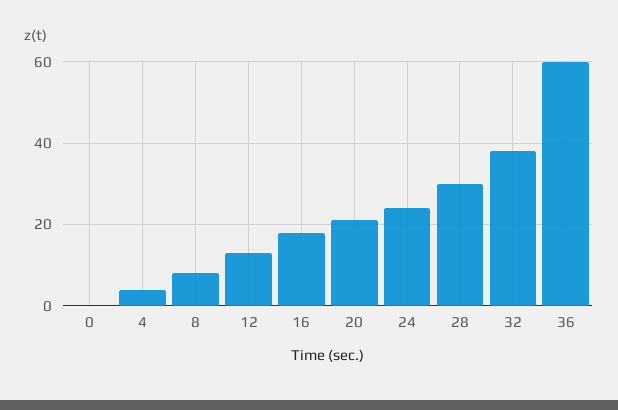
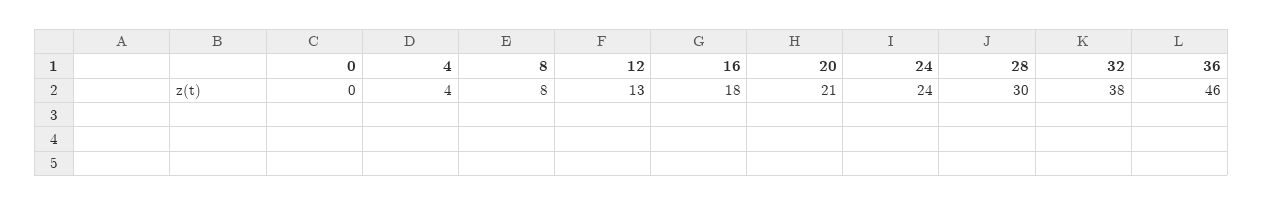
  {
    "0": 0,
    "4": 4,
    "8": 8,
    "12": 13,
    "16": 18,
    "20": 21,
    "24": 24,
    "28": 30,
    "32": 38,
-   "36": 60
+   "36": 46
  }

